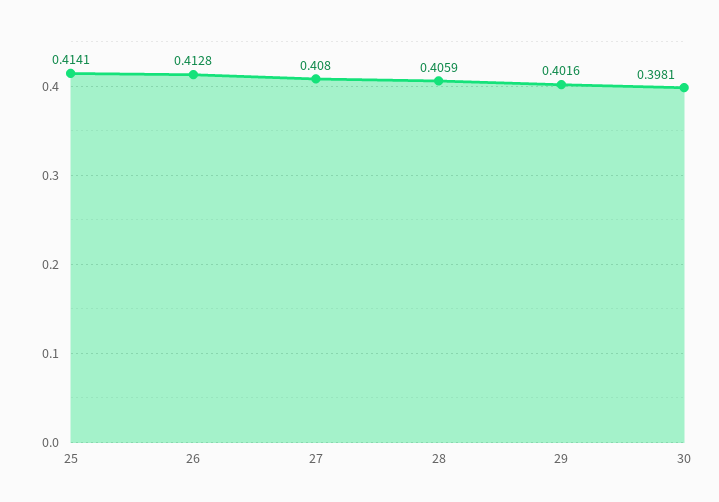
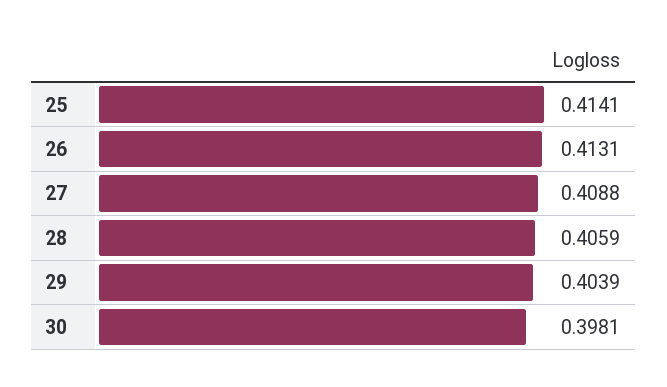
  {
    "25": 0.4141,
-   "26": 0.4128,
+   "26": 0.4131,
-   "27": 0.408,
+   "27": 0.4088,
    "28": 0.4059,
-   "29": 0.4016,
+   "29": 0.4039,
    "30": 0.3981
  }

